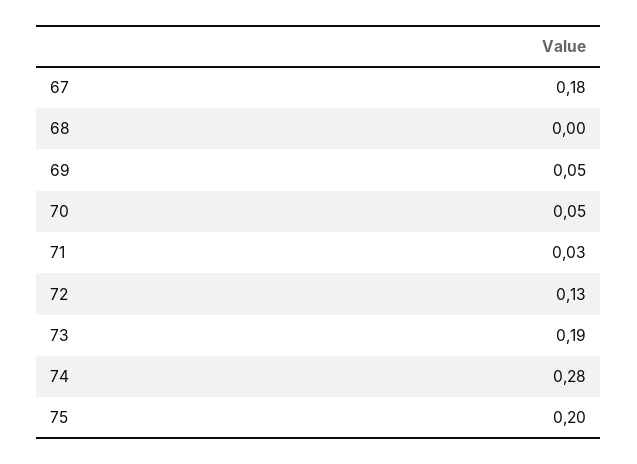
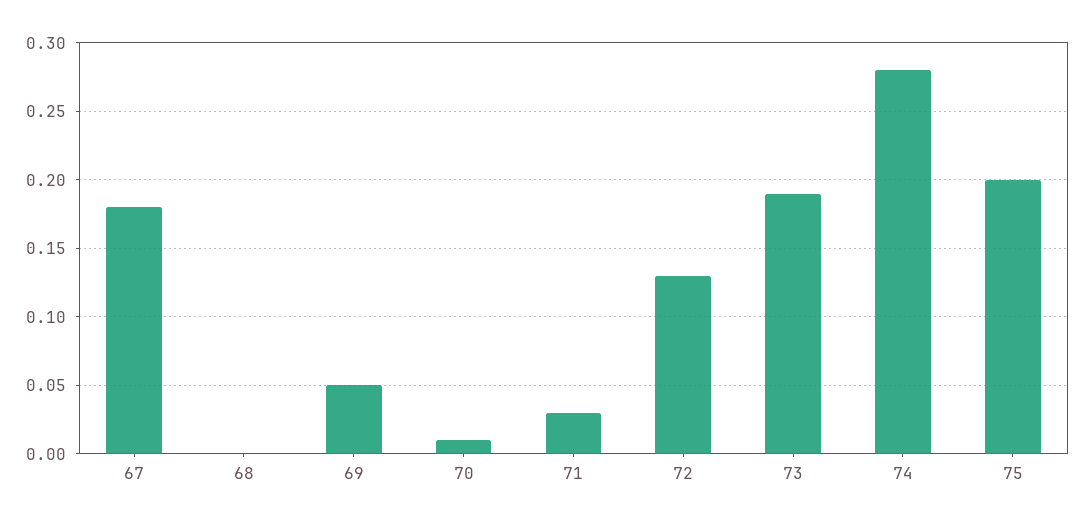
  {
    "67": 0.18,
    "68": 0,
    "69": 0.05,
-   "70": 0.05,
+   "70": 0.01,
    "71": 0.03,
    "72": 0.13,
    "73": 0.19,
    "74": 0.28,
    "75": 0.2
  }

